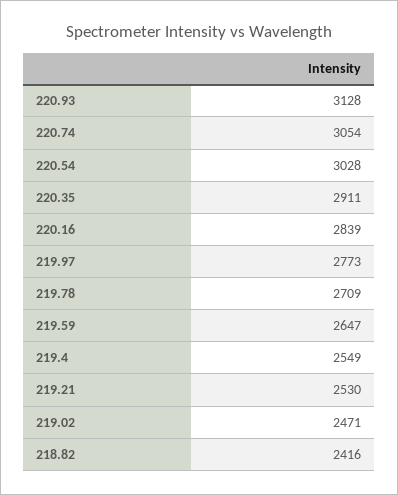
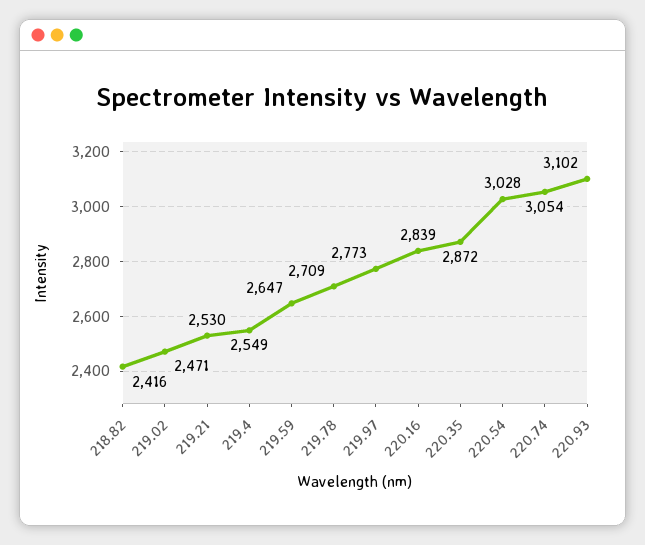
  {
-   "220.93": 3128,
+   "220.93": 3102,
    "220.74": 3054,
    "220.54": 3028,
-   "220.35": 2911,
+   "220.35": 2872,
    "220.16": 2839,
    "219.97": 2773,
    "219.78": 2709,
    "219.59": 2647,
    "219.4": 2549,
    "219.21": 2530,
    "219.02": 2471,
    "218.82": 2416
  }

